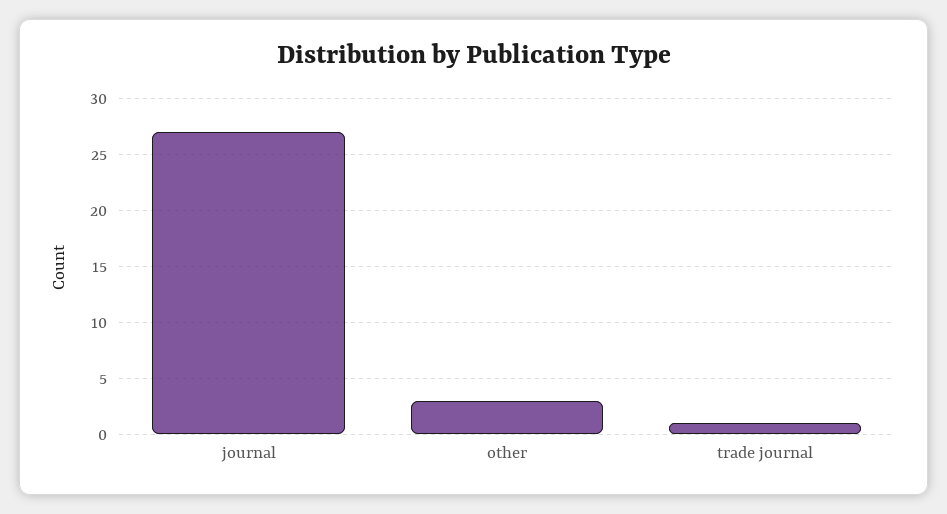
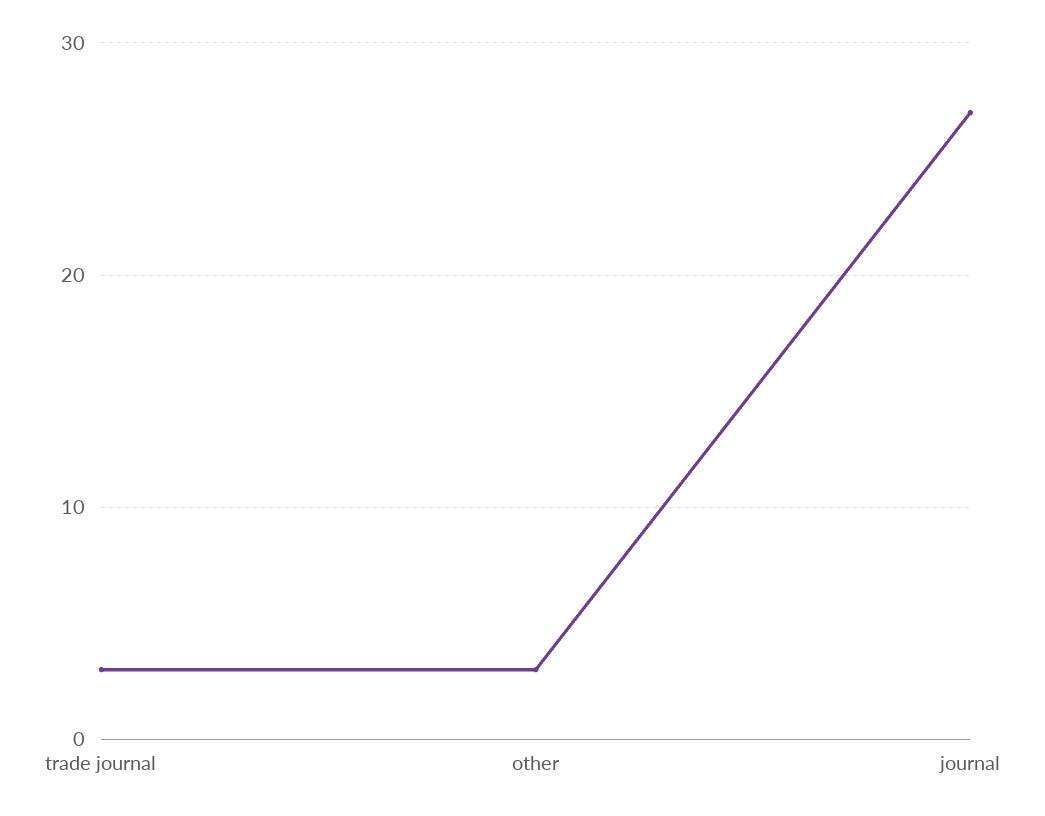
  {
    "journal": 27,
    "other": 3,
-   "trade journal": 1
+   "trade journal": 3
  }

